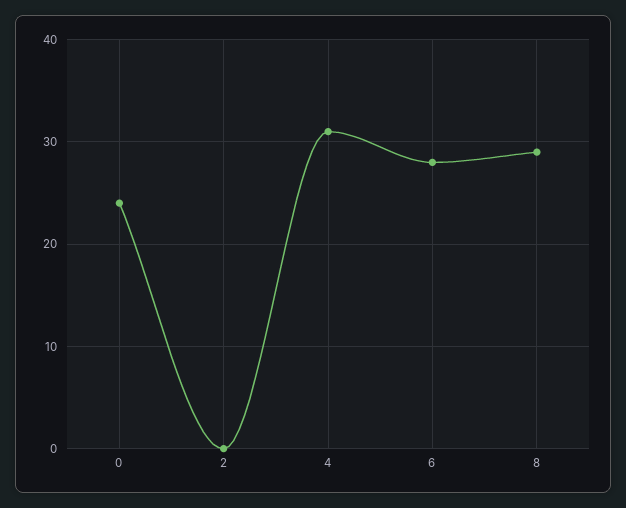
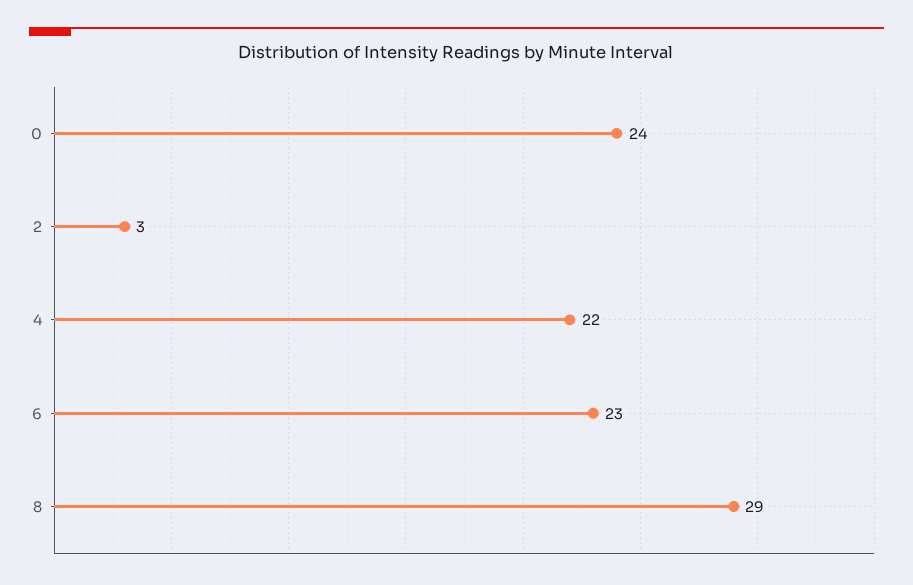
  {
    "0": 24,
-   "2": 0,
+   "2": 3,
-   "4": 31,
+   "4": 22,
-   "6": 28,
+   "6": 23,
    "8": 29
  }

